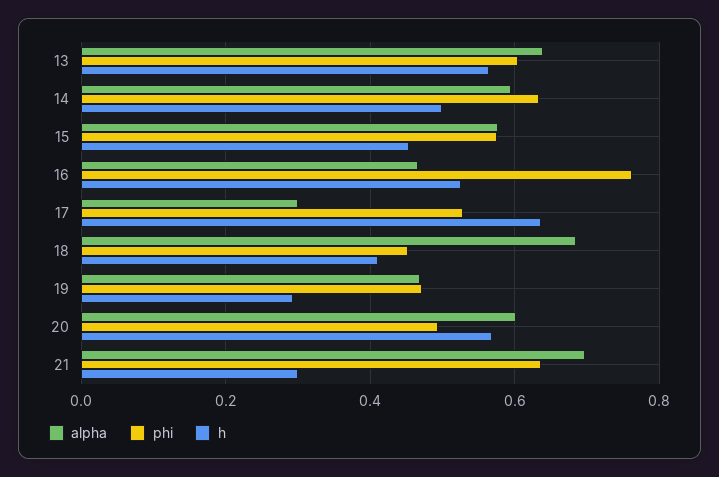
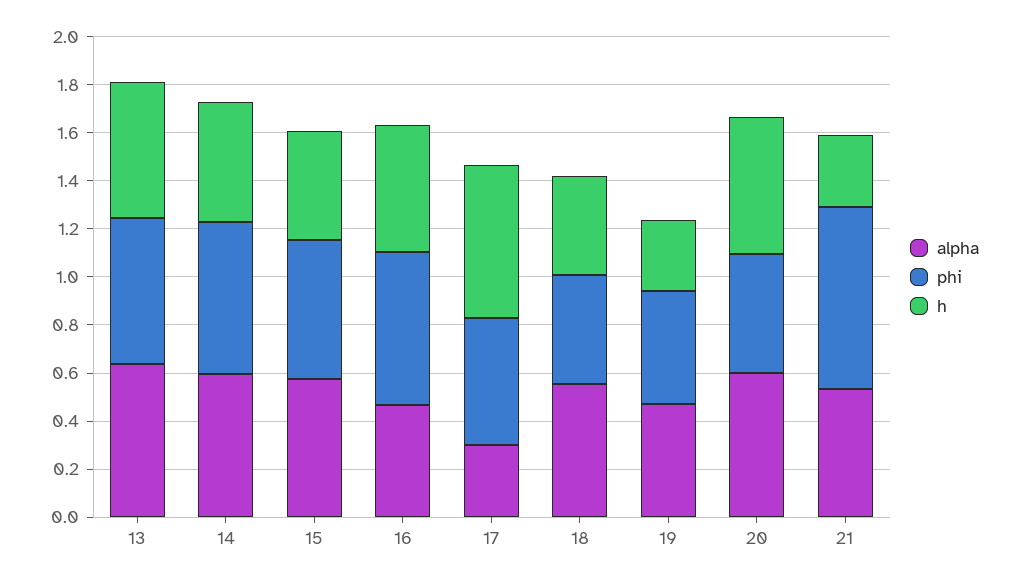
  {
    "alpha": {
      "13": 0.64,
      "14": 0.6,
      "15": 0.58,
      "16": 0.46,
      "17": 0.3,
-     "18": 0.68,
+     "18": 0.55,
      "19": 0.46,
      "20": 0.6,
-     "21": 0.7
+     "21": 0.55
    },
    "phi": {
      "13": 0.6,
      "14": 0.64,
      "15": 0.58,
-     "16": 0.76,
+     "16": 0.65,
      "17": 0.52,
      "18": 0.46,
      "19": 0.48,
      "20": 0.5,
-     "21": 0.64
+     "21": 0.75
    },
    "h": {
      "13": 0.56,
      "14": 0.5,
      "15": 0.46,
      "16": 0.52,
      "17": 0.64,
      "18": 0.42,
      "19": 0.3,
      "20": 0.56,
      "21": 0.3
    }
  }

